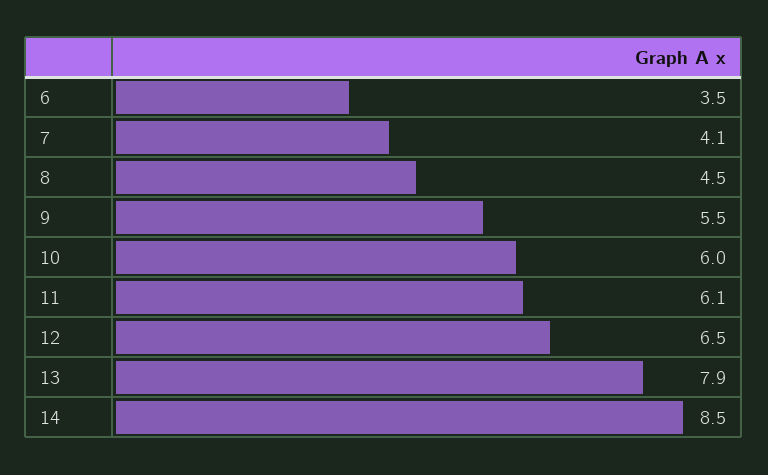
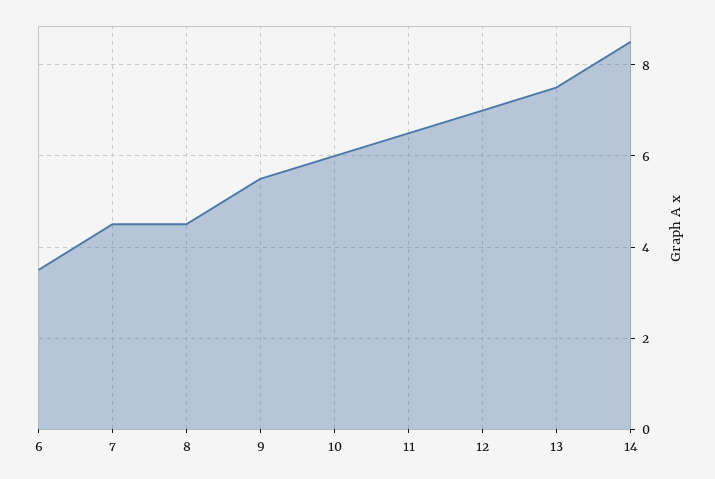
  {
    "6": 3.5,
-   "7": 4.1,
+   "7": 4.5,
    "8": 4.5,
    "9": 5.5,
    "10": 6,
-   "11": 6.1,
+   "11": 6.5,
-   "12": 6.5,
+   "12": 7,
-   "13": 7.9,
+   "13": 7.5,
    "14": 8.5
  }

